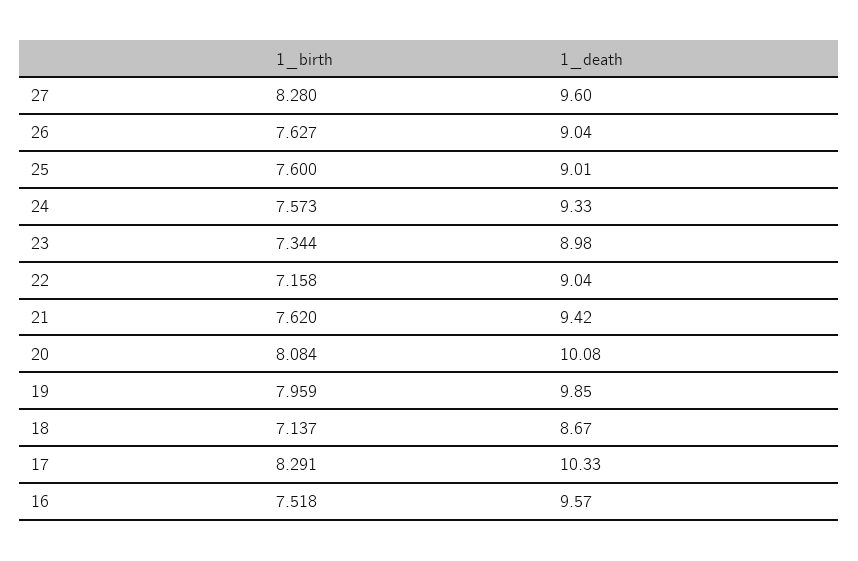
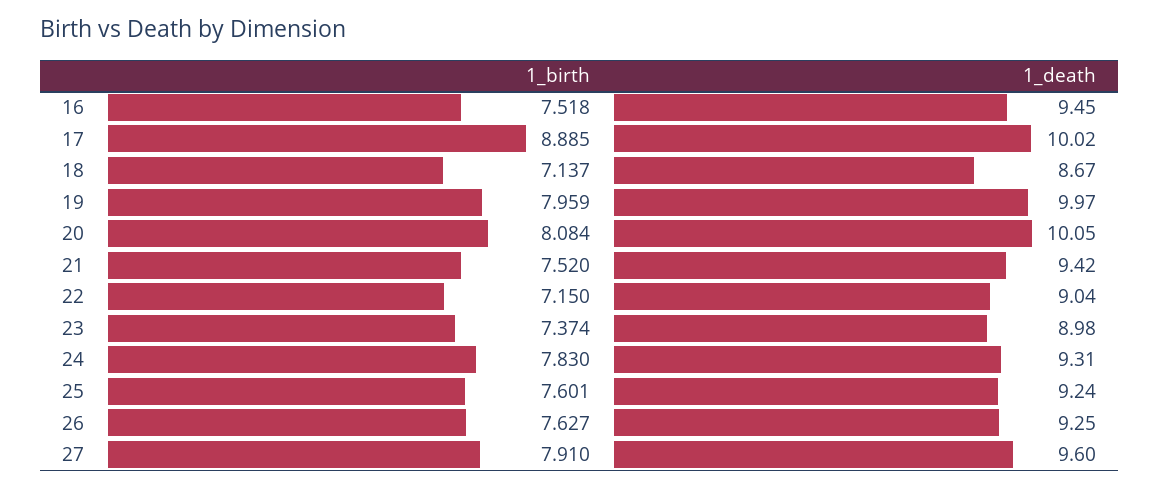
  {
    "1_birth": {
-     "27": 8.28,
+     "27": 7.91,
      "26": 7.627,
-     "25": 7.6,
+     "25": 7.601,
-     "24": 7.573,
+     "24": 7.83,
-     "23": 7.344,
+     "23": 7.374,
-     "22": 7.158,
+     "22": 7.15,
-     "21": 7.62,
+     "21": 7.52,
      "20": 8.084,
      "19": 7.959,
      "18": 7.137,
-     "17": 8.291,
+     "17": 8.885,
      "16": 7.518
    },
    "1_death": {
      "27": 9.6,
-     "26": 9.04,
+     "26": 9.25,
-     "25": 9.01,
+     "25": 9.24,
-     "24": 9.33,
+     "24": 9.31,
      "23": 8.98,
      "22": 9.04,
      "21": 9.42,
-     "20": 10.08,
+     "20": 10.05,
-     "19": 9.85,
+     "19": 9.97,
      "18": 8.67,
-     "17": 10.33,
+     "17": 10.02,
-     "16": 9.57
+     "16": 9.45
    }
  }

